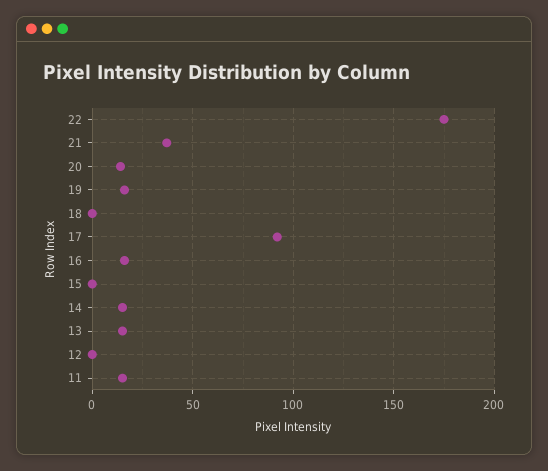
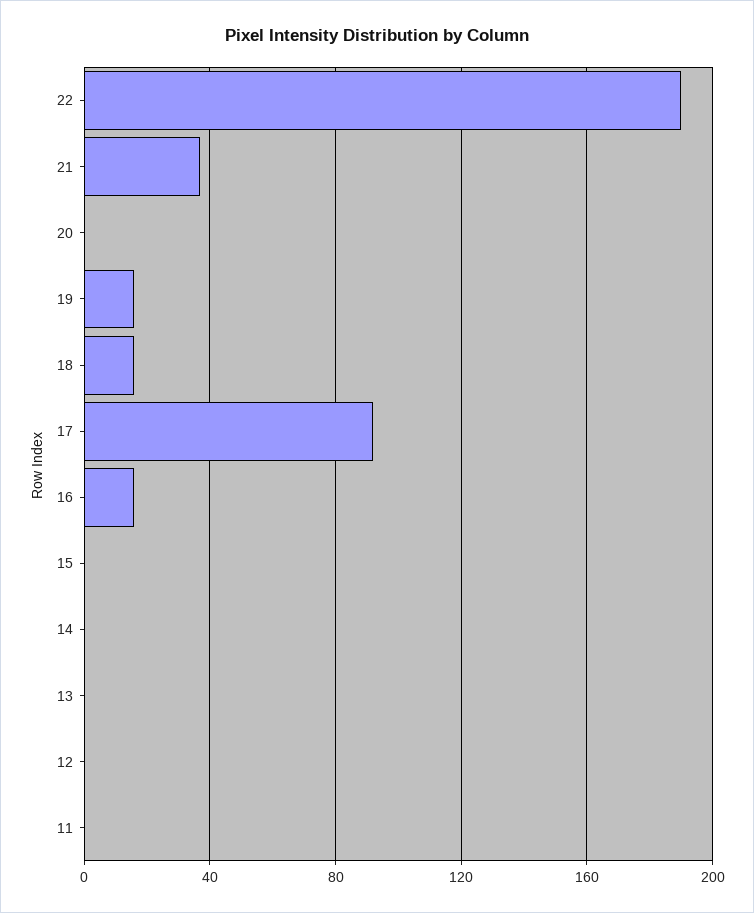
  {
-   "22": 175,
+   "22": 190,
    "21": 35,
-   "20": 15,
+   "20": 0,
    "19": 15,
-   "18": 0,
+   "18": 15,
    "17": 90,
    "16": 15,
    "15": 0,
-   "14": 15,
+   "14": 0,
-   "13": 15,
+   "13": 0,
    "12": 0,
-   "11": 15
+   "11": 0
  }

